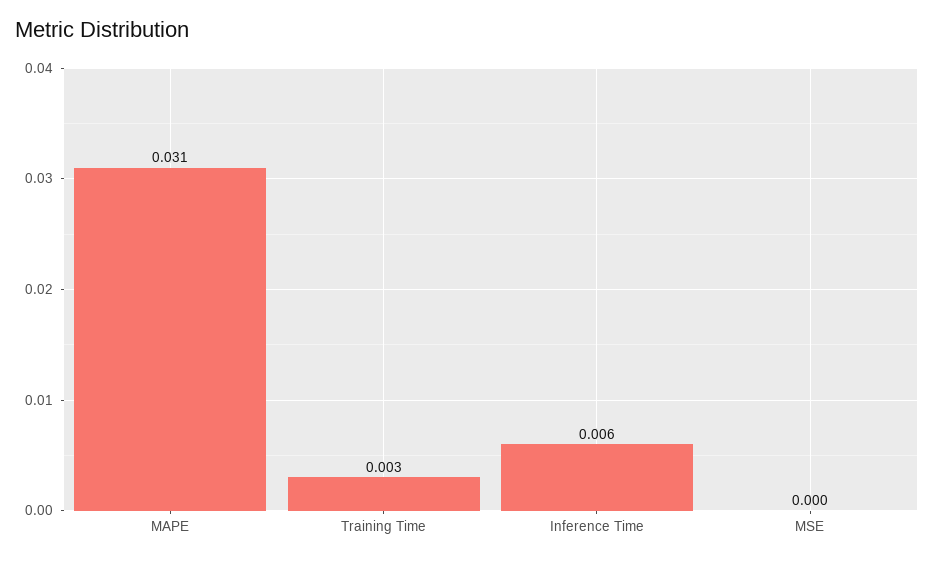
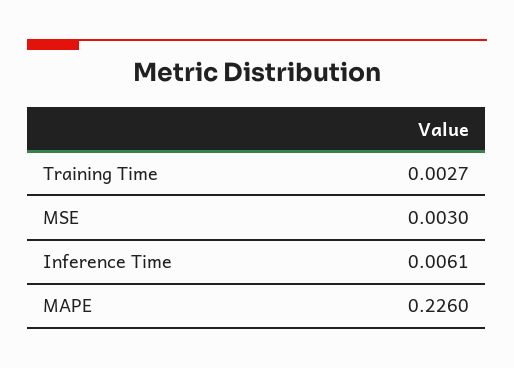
  {
-   "MAPE": 0.031,
+   "MAPE": 0.226,
    "Training Time": 0.0027,
    "Inference Time": 0.0061,
-   "MSE": 0
+   "MSE": 0.003
  }

